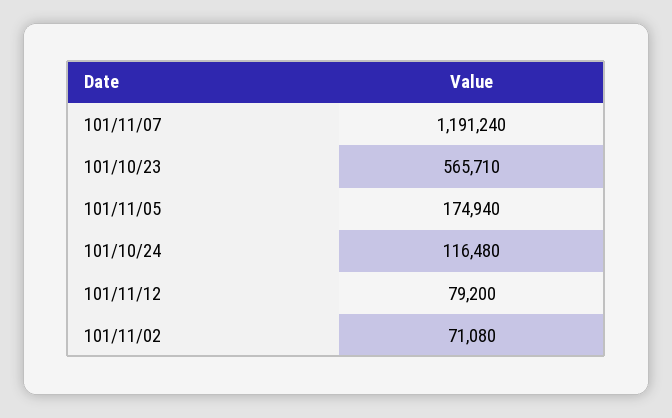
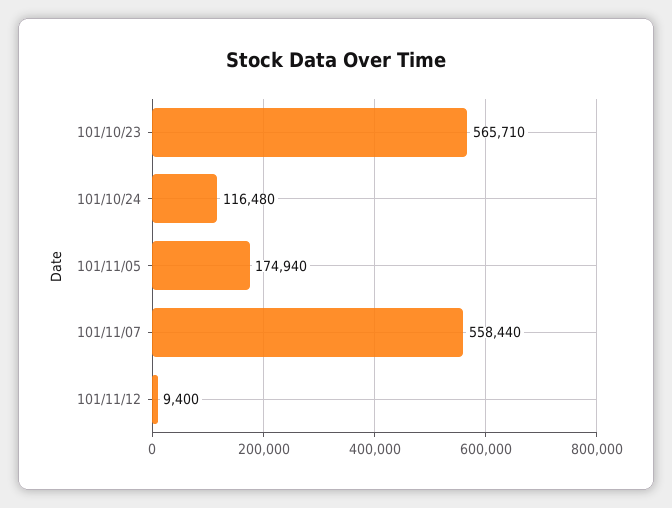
  {
-   "101/11/07": 1191240,
+   "101/11/07": 558440,
    "101/10/23": 565710,
    "101/11/05": 174940,
    "101/10/24": 116480,
-   "101/11/12": 79200,
+   "101/11/12": 9400
-   "101/11/02": 71080
  }

